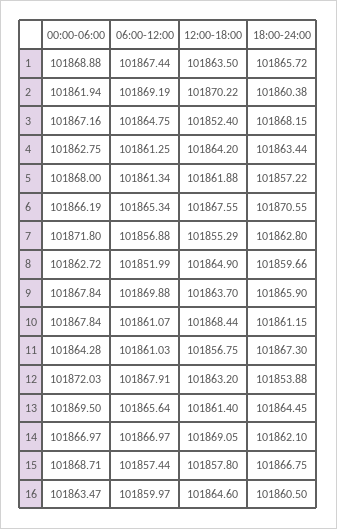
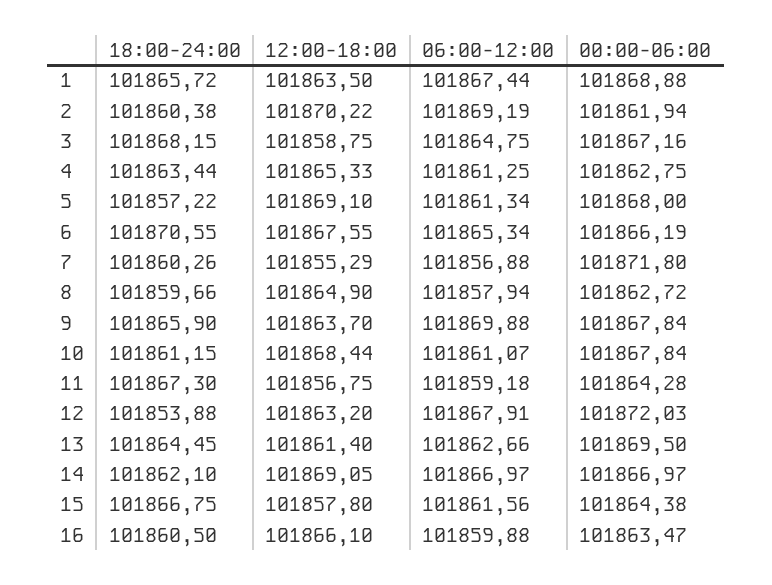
  {
    "00:00-06:00": {
      "1": 101868.88,
      "2": 101861.94,
      "3": 101867.16,
      "4": 101862.75,
      "5": 101868,
      "6": 101866.19,
      "7": 101871.8,
      "8": 101862.72,
      "9": 101867.84,
      "10": 101867.84,
      "11": 101864.28,
      "12": 101872.03,
      "13": 101869.5,
      "14": 101866.97,
-     "15": 101868.71,
+     "15": 101864.38,
      "16": 101863.47
    },
    "06:00-12:00": {
      "1": 101867.44,
      "2": 101869.19,
      "3": 101864.75,
      "4": 101861.25,
      "5": 101861.34,
      "6": 101865.34,
      "7": 101856.88,
-     "8": 101851.99,
+     "8": 101857.94,
      "9": 101869.88,
      "10": 101861.07,
-     "11": 101861.03,
+     "11": 101859.18,
      "12": 101867.91,
-     "13": 101865.64,
+     "13": 101862.66,
      "14": 101866.97,
-     "15": 101857.44,
+     "15": 101861.56,
-     "16": 101859.97
+     "16": 101859.88
    },
    "12:00-18:00": {
      "1": 101863.5,
      "2": 101870.22,
-     "3": 101852.4,
+     "3": 101858.75,
-     "4": 101864.2,
+     "4": 101865.33,
-     "5": 101861.88,
+     "5": 101869.1,
      "6": 101867.55,
      "7": 101855.29,
      "8": 101864.9,
      "9": 101863.7,
      "10": 101868.44,
      "11": 101856.75,
      "12": 101863.2,
      "13": 101861.4,
      "14": 101869.05,
      "15": 101857.8,
-     "16": 101864.6
+     "16": 101866.1
    },
    "18:00-24:00": {
      "1": 101865.72,
      "2": 101860.38,
      "3": 101868.15,
      "4": 101863.44,
      "5": 101857.22,
      "6": 101870.55,
-     "7": 101862.8,
+     "7": 101860.26,
      "8": 101859.66,
      "9": 101865.9,
      "10": 101861.15,
      "11": 101867.3,
      "12": 101853.88,
      "13": 101864.45,
      "14": 101862.1,
      "15": 101866.75,
      "16": 101860.5
    }
  }

